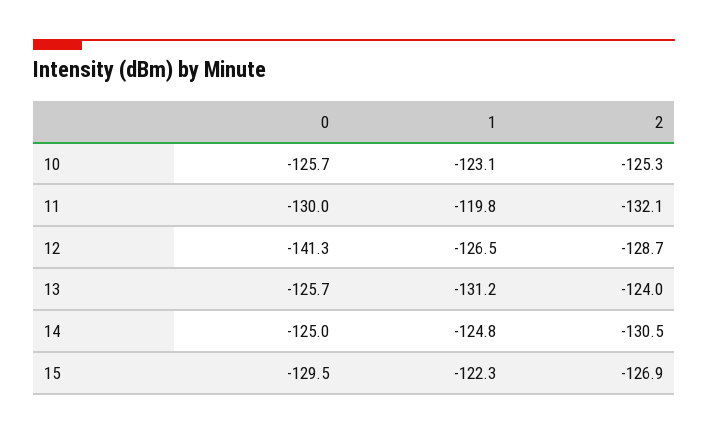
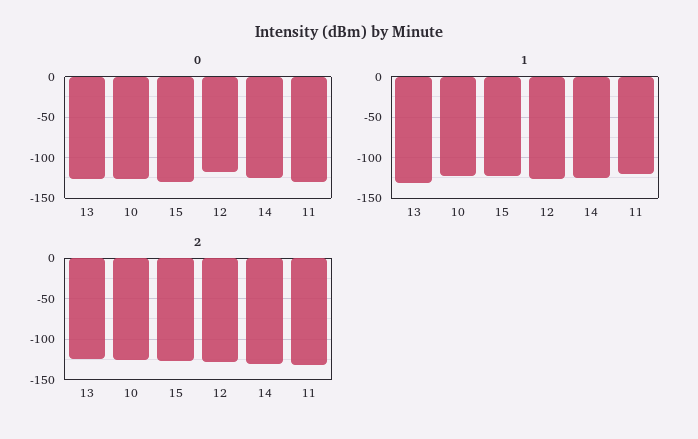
  {
    "0": {
      "10": -125.7,
      "11": -130,
-     "12": -141.3,
+     "12": -120,
      "13": -125.7,
      "14": -125,
      "15": -129.5
    },
    "1": {
      "10": -123.1,
      "11": -119.8,
      "12": -126.5,
      "13": -131.2,
      "14": -124.8,
      "15": -122.3
    },
    "2": {
      "10": -125.3,
      "11": -132.1,
      "12": -128.7,
      "13": -124,
      "14": -130.5,
      "15": -126.9
    }
  }

